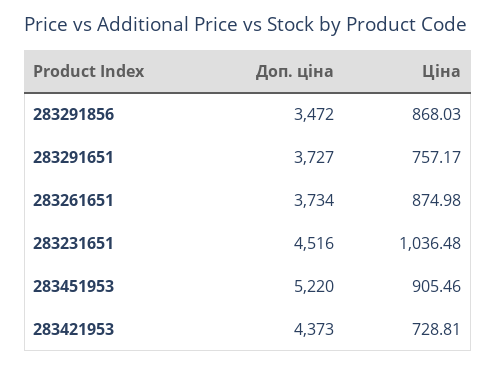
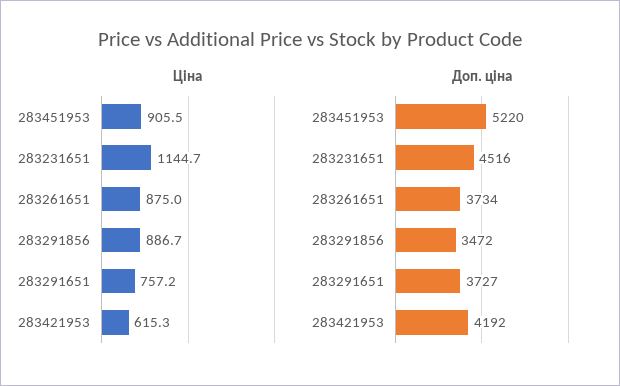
  {
    "Доп. ціна": {
      "283291856": 3472,
      "283291651": 3727,
      "283261651": 3734,
      "283231651": 4516,
      "283451953": 5220,
-     "283421953": 4373
+     "283421953": 4192
    },
    "Ціна": {
-     "283291856": 868.03,
+     "283291856": 886.7,
      "283291651": 757.17,
      "283261651": 874.98,
-     "283231651": 1036.48,
+     "283231651": 1144.7,
      "283451953": 905.46,
-     "283421953": 728.81
+     "283421953": 615.3
    }
  }

